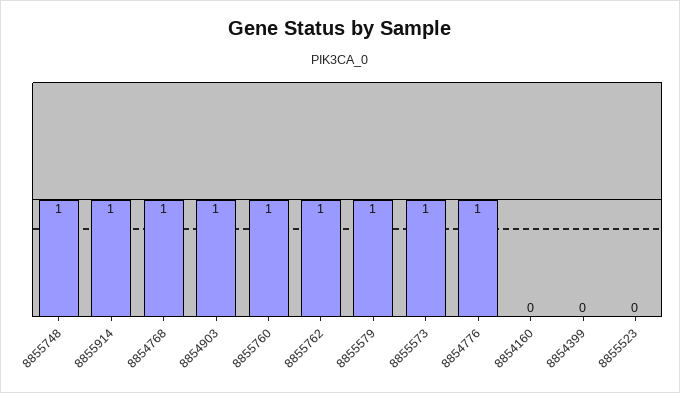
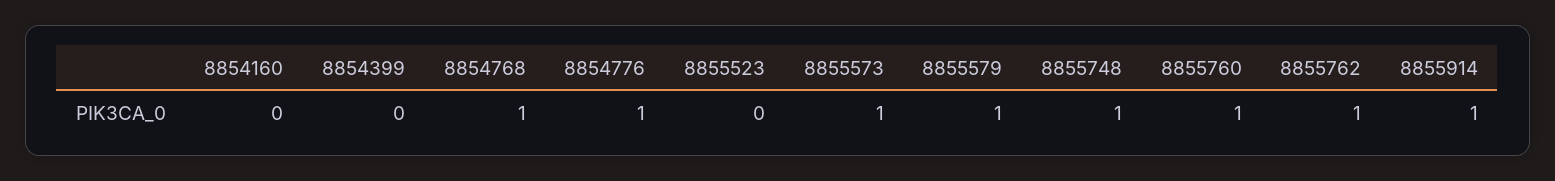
  {
    "8855748": 1,
    "8855914": 1,
    "8854768": 1,
-   "8854903": 1,
    "8855760": 1,
    "8855762": 1,
    "8855579": 1,
    "8855573": 1,
    "8854776": 1,
    "8854160": 0,
    "8854399": 0,
    "8855523": 0
  }

